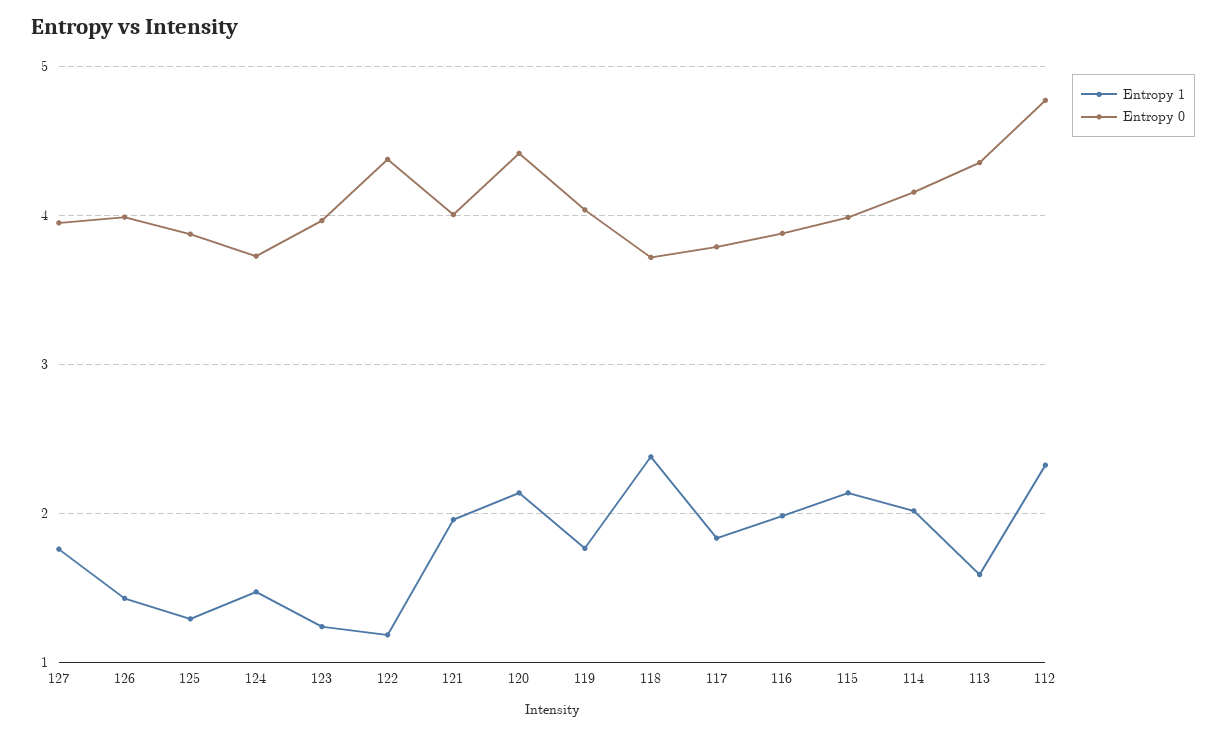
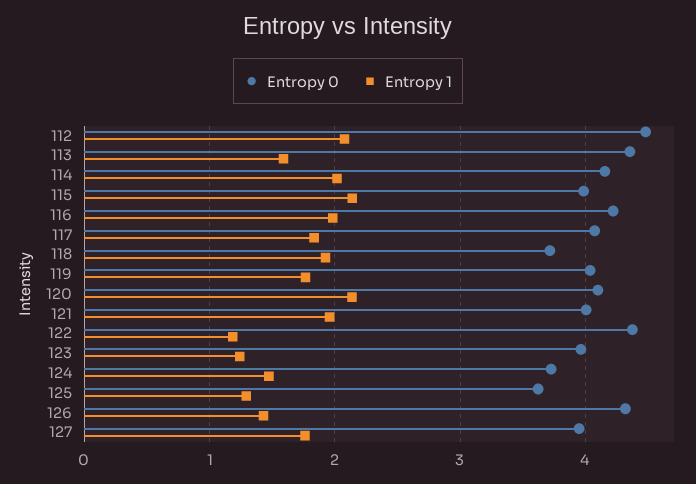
  {
    "Entropy 1": {
      "127": 1.8,
      "126": 1.4,
      "125": 1.3,
      "124": 1.5,
      "123": 1.2,
      "122": 1.2,
      "121": 2,
      "120": 2.1,
      "119": 1.8,
-     "118": 2.4,
+     "118": 1.9,
      "117": 1.8,
      "116": 2,
      "115": 2.1,
      "114": 2,
      "113": 1.6,
-     "112": 2.3
+     "112": 2.1
    },
    "Entropy 0": {
      "127": 4,
-     "126": 4,
+     "126": 4.3,
-     "125": 3.9,
+     "125": 3.6,
      "124": 3.7,
      "123": 4,
      "122": 4.4,
      "121": 4,
-     "120": 4.4,
+     "120": 4.1,
      "119": 4,
      "118": 3.7,
-     "117": 3.8,
+     "117": 4.1,
-     "116": 3.9,
+     "116": 4.2,
      "115": 4,
      "114": 4.2,
      "113": 4.4,
-     "112": 4.8
+     "112": 4.5
    }
  }

